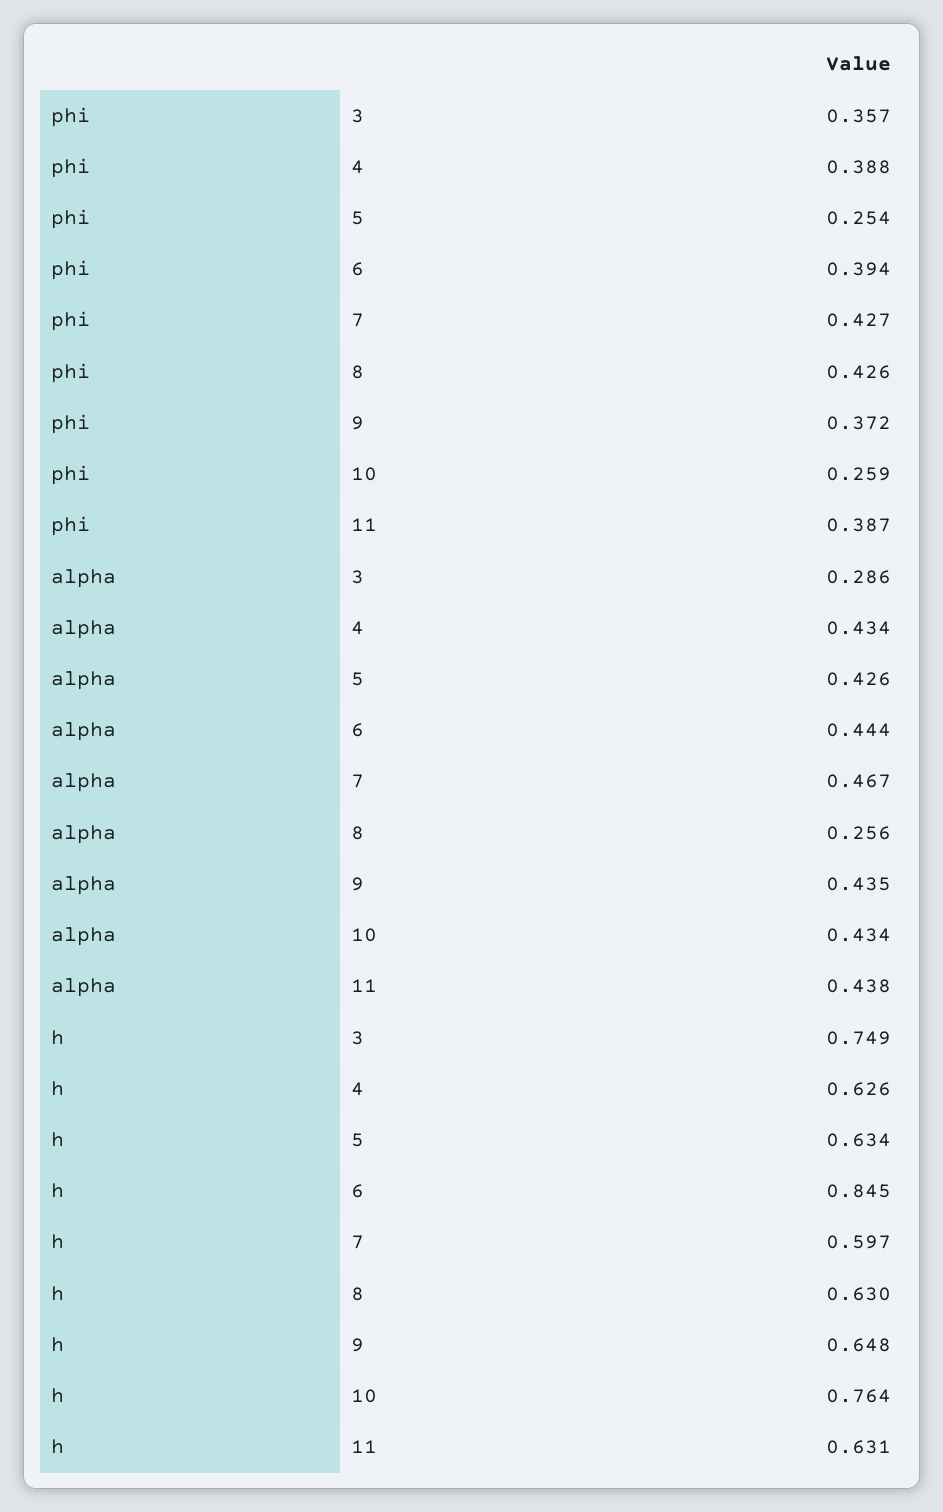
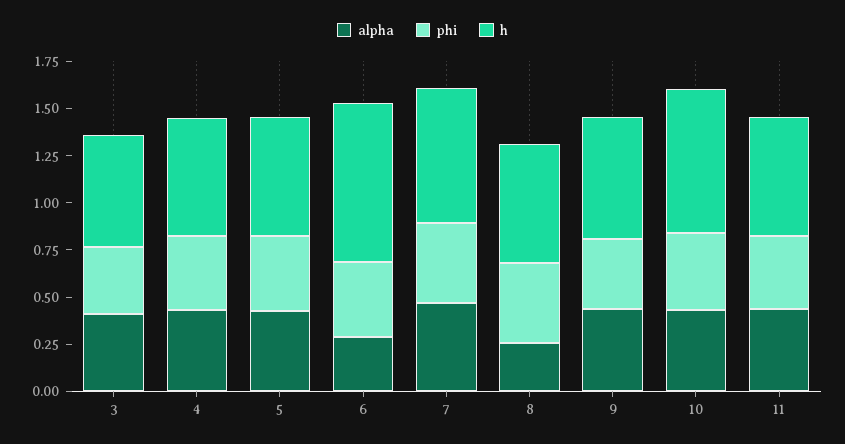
  {
    "phi": {
      "3": 0.357,
      "4": 0.388,
-     "5": 0.254,
+     "5": 0.4,
      "6": 0.394,
      "7": 0.427,
      "8": 0.426,
      "9": 0.372,
-     "10": 0.259,
+     "10": 0.4,
      "11": 0.387
    },
    "alpha": {
-     "3": 0.286,
+     "3": 0.4,
      "4": 0.434,
      "5": 0.426,
-     "6": 0.444,
+     "6": 0.3,
      "7": 0.467,
      "8": 0.256,
      "9": 0.435,
      "10": 0.434,
      "11": 0.438
    },
    "h": {
-     "3": 0.749,
+     "3": 0.6,
      "4": 0.626,
      "5": 0.634,
      "6": 0.845,
-     "7": 0.597,
+     "7": 0.7,
      "8": 0.63,
      "9": 0.648,
      "10": 0.764,
      "11": 0.631
    }
  }

